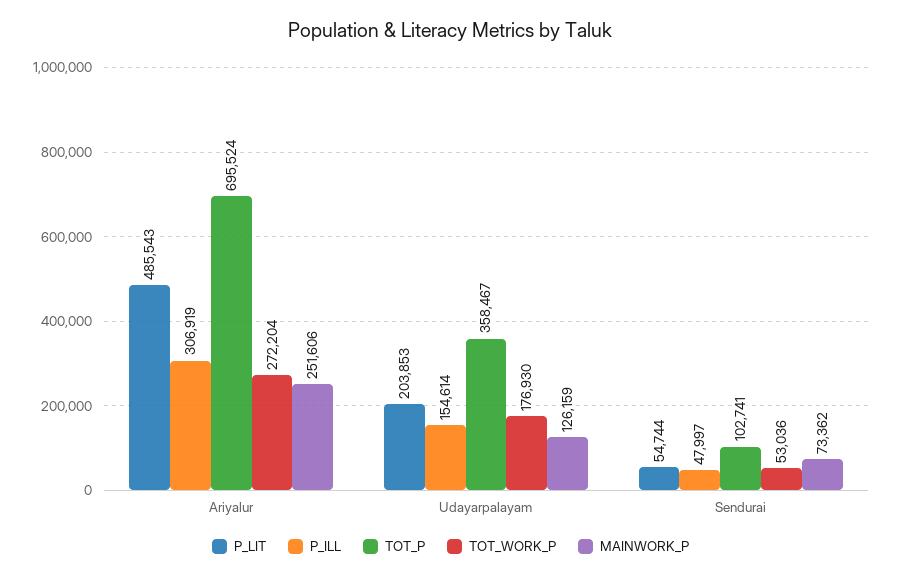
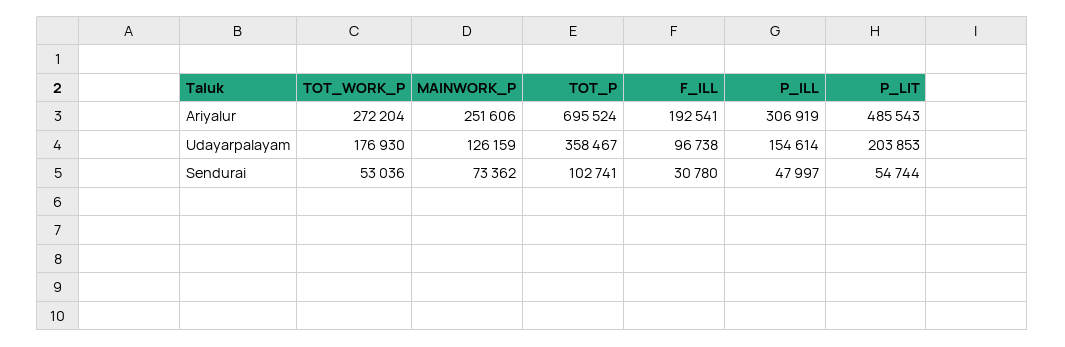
  {
    "P_LIT": {
      "Ariyalur": 485543,
      "Udayarpalayam": 203853,
      "Sendurai": 54744
    },
    "P_ILL": {
      "Ariyalur": 306919,
      "Udayarpalayam": 154614,
      "Sendurai": 47997
    },
    "TOT_P": {
      "Ariyalur": 695524,
      "Udayarpalayam": 358467,
      "Sendurai": 102741
    },
    "TOT_WORK_P": {
      "Ariyalur": 272204,
      "Udayarpalayam": 176930,
      "Sendurai": 53036
    },
    "MAINWORK_P": {
      "Ariyalur": 251606,
      "Udayarpalayam": 126159,
      "Sendurai": 73362
-   }
+   },
+   "F_ILL": {
+     "Ariyalur": 192541,
+     "Udayarpalayam": 96738,
+     "Sendurai": 30780
+   }
  }

